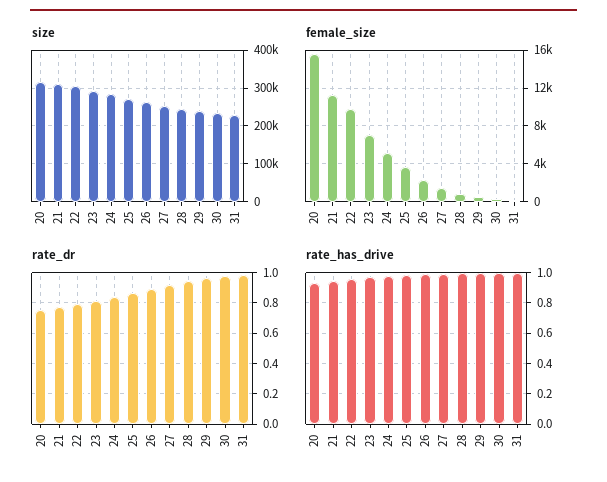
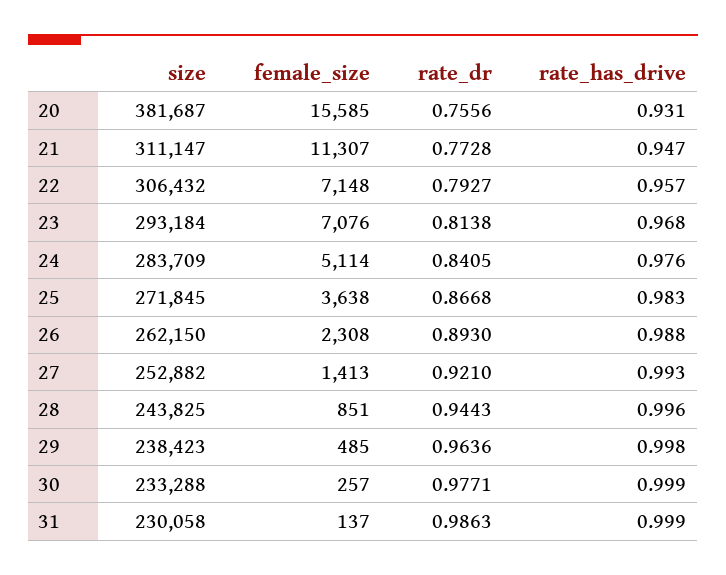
  {
    "size": {
-     "20": 320000,
+     "20": 381687,
      "21": 311147,
      "22": 306432,
      "23": 293184,
      "24": 283709,
      "25": 271845,
      "26": 262150,
      "27": 252882,
      "28": 243825,
      "29": 238423,
      "30": 233288,
      "31": 230058
    },
    "female_size": {
      "20": 15585,
      "21": 11307,
-     "22": 10000,
+     "22": 7148,
      "23": 7076,
      "24": 5114,
      "25": 3638,
      "26": 2308,
      "27": 1413,
      "28": 851,
      "29": 485,
      "30": 257,
      "31": 137
    },
    "rate_dr": {
      "20": 0.7556,
      "21": 0.7728,
      "22": 0.7927,
      "23": 0.8138,
      "24": 0.8405,
      "25": 0.8668,
      "26": 0.893,
      "27": 0.921,
      "28": 0.9443,
      "29": 0.9636,
      "30": 0.9771,
      "31": 0.9863
    },
    "rate_has_drive": {
      "20": 0.931,
      "21": 0.947,
      "22": 0.957,
      "23": 0.968,
      "24": 0.976,
      "25": 0.983,
      "26": 0.988,
      "27": 0.993,
      "28": 0.996,
      "29": 0.998,
      "30": 0.999,
      "31": 0.999
    }
  }

